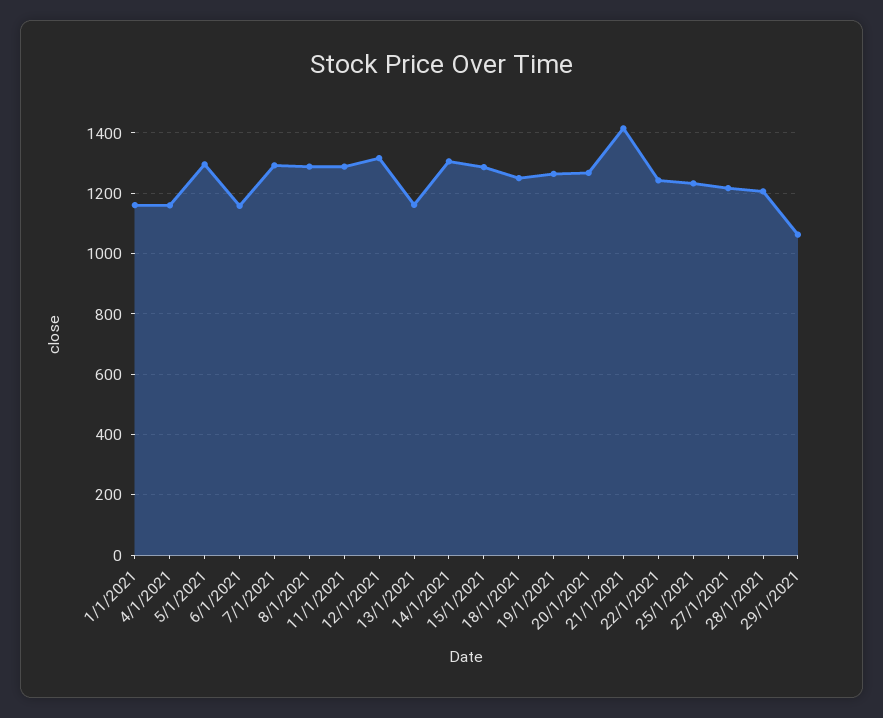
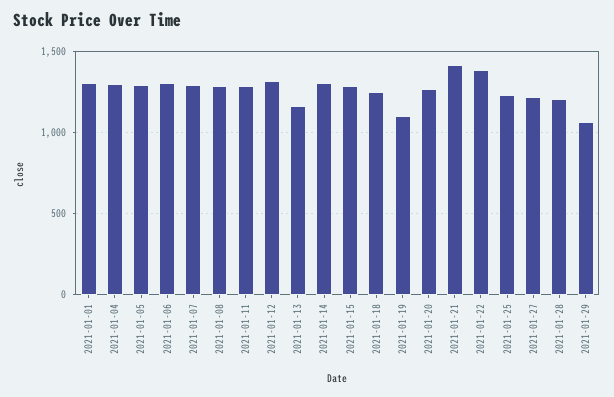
  {
-   "1/1/2021": 1160,
+   "1/1/2021": 1300,
-   "4/1/2021": 1160,
+   "4/1/2021": 1300,
    "5/1/2021": 1300,
-   "6/1/2021": 1160,
+   "6/1/2021": 1300,
    "7/1/2021": 1300,
    "8/1/2021": 1280,
    "11/1/2021": 1280,
    "12/1/2021": 1320,
    "13/1/2021": 1160,
    "14/1/2021": 1300,
    "15/1/2021": 1280,
    "18/1/2021": 1260,
-   "19/1/2021": 1260,
+   "19/1/2021": 1100,
    "20/1/2021": 1260,
    "21/1/2021": 1420,
-   "22/1/2021": 1240,
+   "22/1/2021": 1400,
    "25/1/2021": 1240,
    "27/1/2021": 1220,
    "28/1/2021": 1200,
    "29/1/2021": 1060
  }

